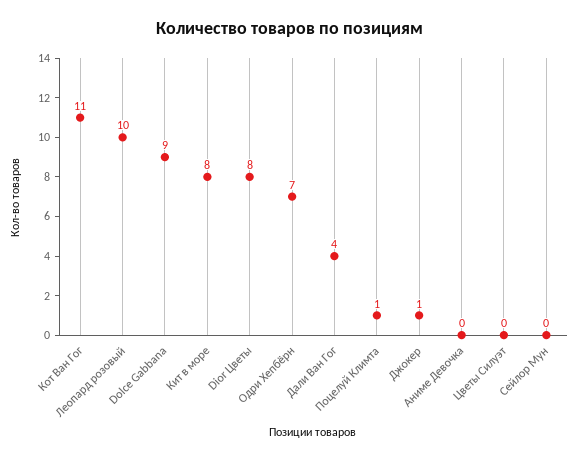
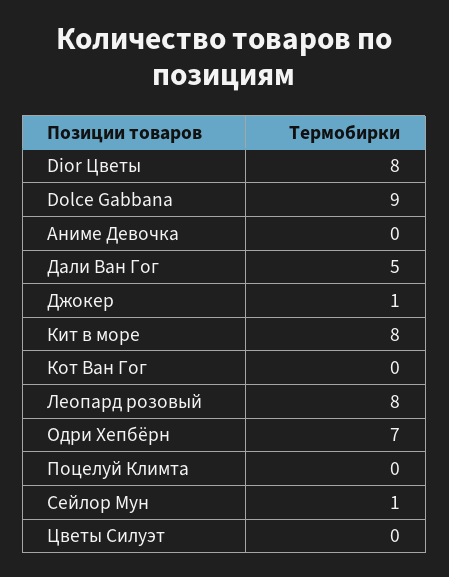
  {
-   "Кот Ван Гог": 11,
+   "Кот Ван Гог": 0,
-   "Леопард розовый": 10,
+   "Леопард розовый": 8,
    "Dolce Gabbana": 9,
    "Кит в море": 8,
    "Dior Цветы": 8,
    "Одри Хепбёрн": 7,
-   "Дали Ван Гог": 4,
+   "Дали Ван Гог": 5,
-   "Поцелуй Климта": 1,
+   "Поцелуй Климта": 0,
    "Джокер": 1,
    "Аниме Девочка": 0,
    "Цветы Силуэт": 0,
-   "Сейлор Мун": 0
+   "Сейлор Мун": 1
  }

